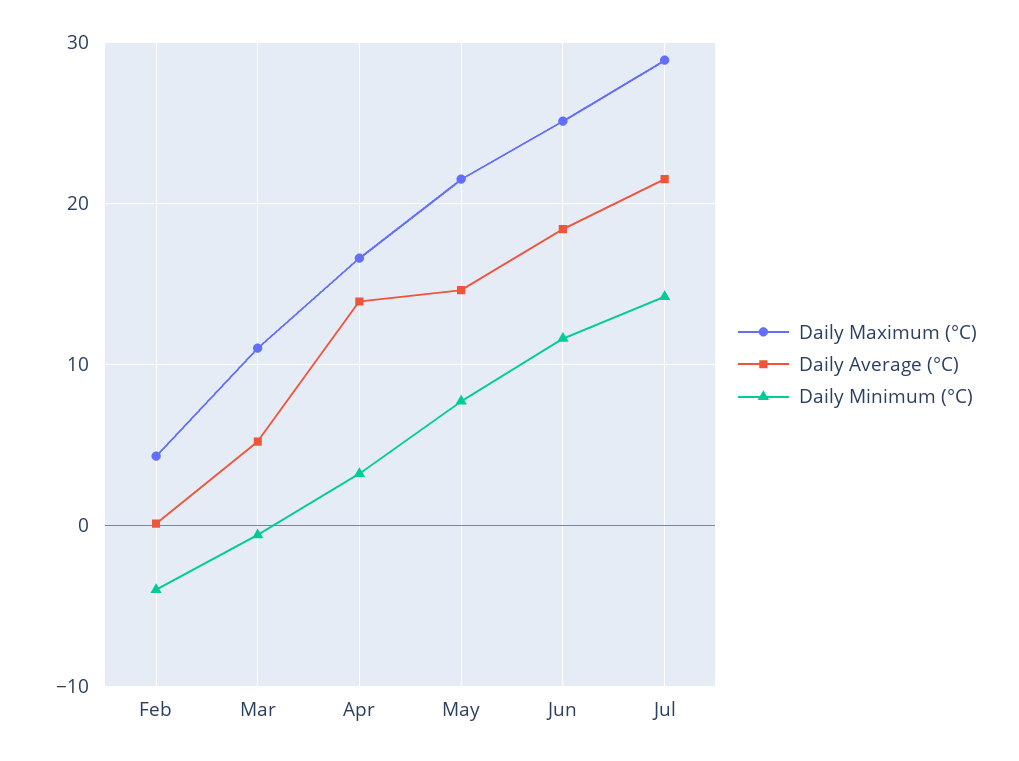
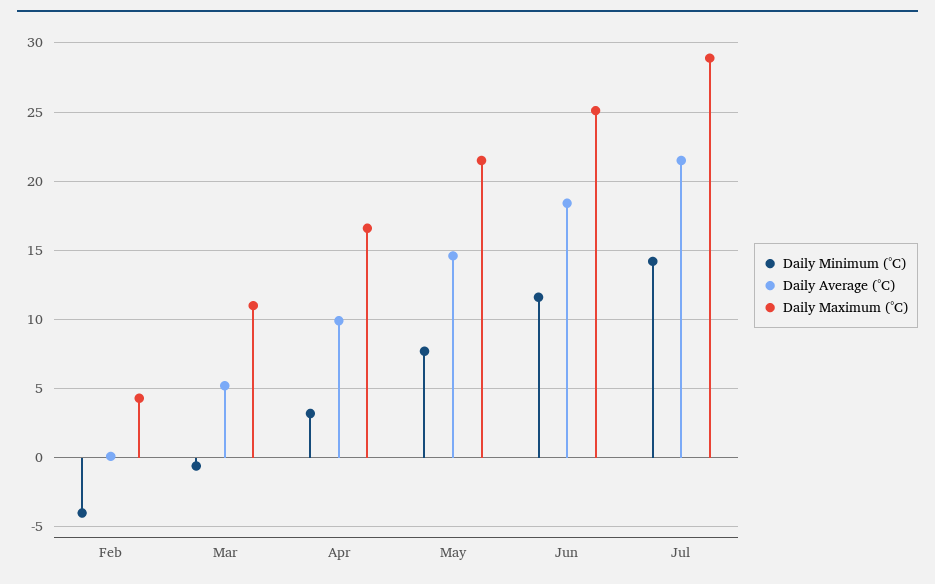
  {
    "Daily Maximum (°C)": {
      "Feb": 4.5,
      "Mar": 11,
      "Apr": 16.5,
      "May": 21.5,
      "Jun": 25,
      "Jul": 29
    },
    "Daily Average (°C)": {
      "Feb": 0,
      "Mar": 5,
-     "Apr": 14,
+     "Apr": 10,
      "May": 14.5,
      "Jun": 18.5,
      "Jul": 21.5
    },
    "Daily Minimum (°C)": {
      "Feb": -4,
      "Mar": -0.5,
      "Apr": 3,
      "May": 7.5,
      "Jun": 11.5,
      "Jul": 14
    }
  }

